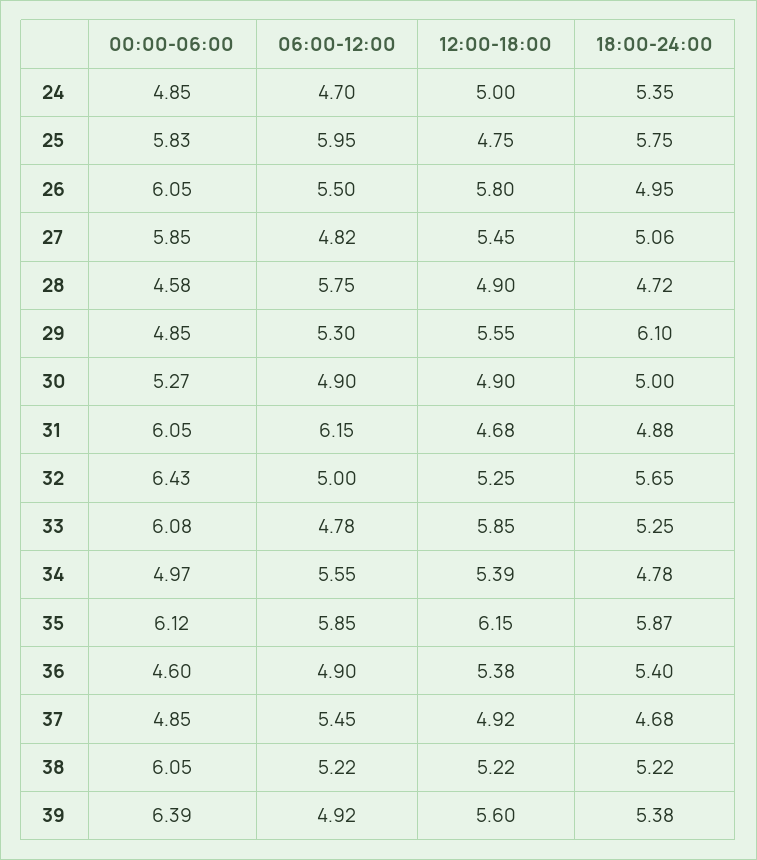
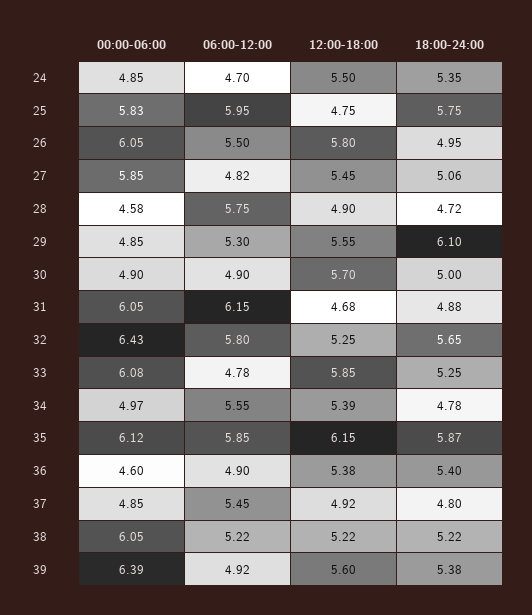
  {
    "00:00-06:00": {
      "24": 4.85,
      "25": 5.83,
      "26": 6.05,
      "27": 5.85,
      "28": 4.58,
      "29": 4.85,
-     "30": 5.27,
+     "30": 4.9,
      "31": 6.05,
      "32": 6.43,
      "33": 6.08,
      "34": 4.97,
      "35": 6.12,
      "36": 4.6,
      "37": 4.85,
      "38": 6.05,
      "39": 6.39
    },
    "06:00-12:00": {
      "24": 4.7,
      "25": 5.95,
      "26": 5.5,
      "27": 4.82,
      "28": 5.75,
      "29": 5.3,
      "30": 4.9,
      "31": 6.15,
-     "32": 5,
+     "32": 5.8,
      "33": 4.78,
      "34": 5.55,
      "35": 5.85,
      "36": 4.9,
      "37": 5.45,
      "38": 5.22,
      "39": 4.92
    },
    "12:00-18:00": {
-     "24": 5,
+     "24": 5.5,
      "25": 4.75,
      "26": 5.8,
      "27": 5.45,
      "28": 4.9,
      "29": 5.55,
-     "30": 4.9,
+     "30": 5.7,
      "31": 4.68,
      "32": 5.25,
      "33": 5.85,
      "34": 5.39,
      "35": 6.15,
      "36": 5.38,
      "37": 4.92,
      "38": 5.22,
      "39": 5.6
    },
    "18:00-24:00": {
      "24": 5.35,
      "25": 5.75,
      "26": 4.95,
      "27": 5.06,
      "28": 4.72,
      "29": 6.1,
      "30": 5,
      "31": 4.88,
      "32": 5.65,
      "33": 5.25,
      "34": 4.78,
      "35": 5.87,
      "36": 5.4,
-     "37": 4.68,
+     "37": 4.8,
      "38": 5.22,
      "39": 5.38
    }
  }

